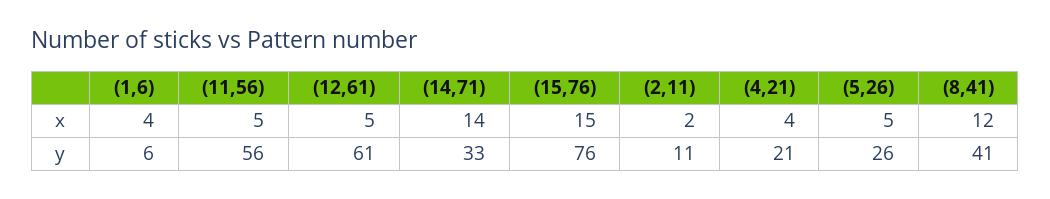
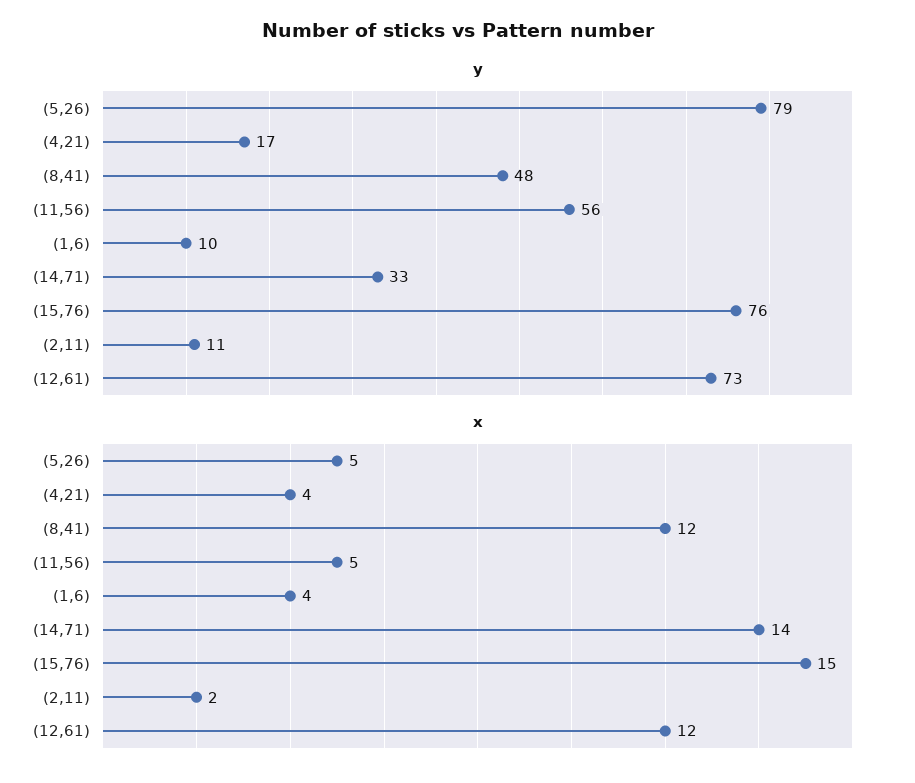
  {
    "x": {
      "(1,6)": 4,
      "(11,56)": 5,
-     "(12,61)": 5,
+     "(12,61)": 12,
      "(14,71)": 14,
      "(15,76)": 15,
      "(2,11)": 2,
      "(4,21)": 4,
      "(5,26)": 5,
      "(8,41)": 12
    },
    "y": {
-     "(1,6)": 6,
+     "(1,6)": 10,
      "(11,56)": 56,
-     "(12,61)": 61,
+     "(12,61)": 73,
      "(14,71)": 33,
      "(15,76)": 76,
      "(2,11)": 11,
-     "(4,21)": 21,
+     "(4,21)": 17,
-     "(5,26)": 26,
+     "(5,26)": 79,
-     "(8,41)": 41
+     "(8,41)": 48
    }
  }

